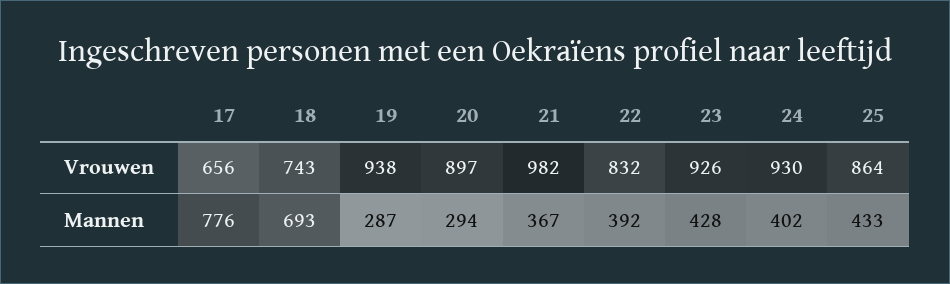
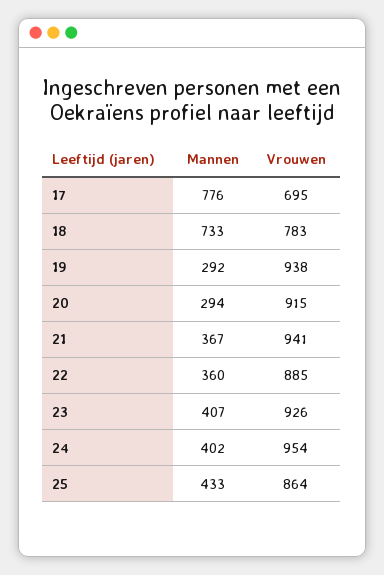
  {
    "17": {
-     "Vrouwen": 656,
+     "Vrouwen": 695,
      "Mannen": 776
    },
    "18": {
-     "Vrouwen": 743,
+     "Vrouwen": 783,
-     "Mannen": 693
+     "Mannen": 733
    },
    "19": {
      "Vrouwen": 938,
-     "Mannen": 287
+     "Mannen": 292
    },
    "20": {
-     "Vrouwen": 897,
+     "Vrouwen": 915,
      "Mannen": 294
    },
    "21": {
-     "Vrouwen": 982,
+     "Vrouwen": 941,
      "Mannen": 367
    },
    "22": {
-     "Vrouwen": 832,
+     "Vrouwen": 885,
-     "Mannen": 392
+     "Mannen": 360
    },
    "23": {
      "Vrouwen": 926,
-     "Mannen": 428
+     "Mannen": 407
    },
    "24": {
-     "Vrouwen": 930,
+     "Vrouwen": 954,
      "Mannen": 402
    },
    "25": {
      "Vrouwen": 864,
      "Mannen": 433
    }
  }

